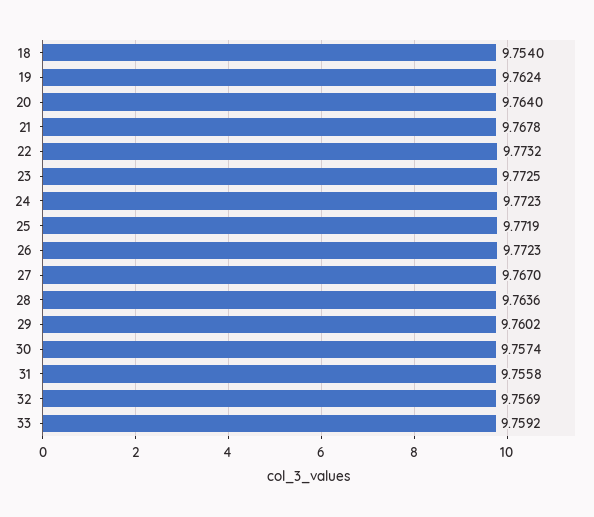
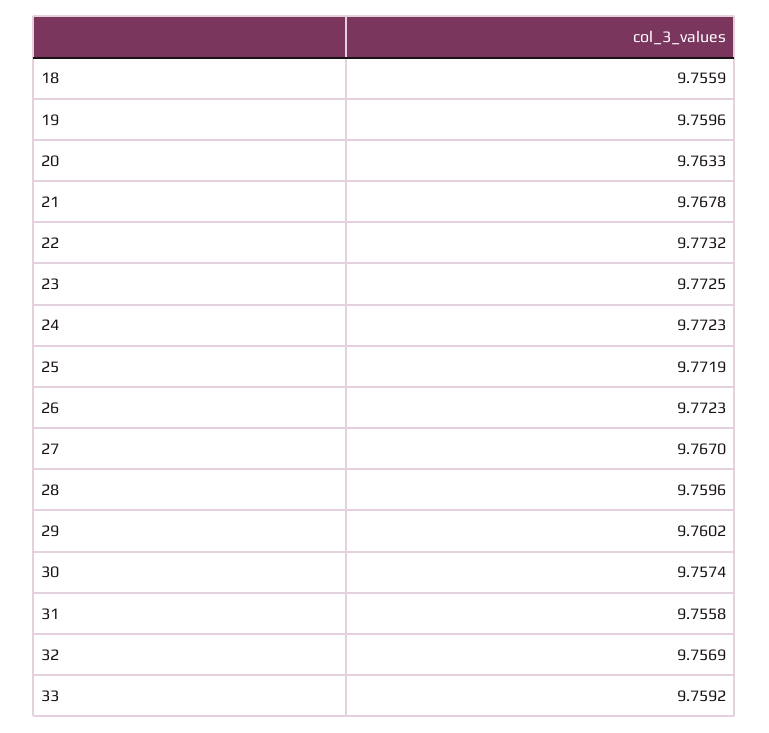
  {
-   "18": 9.754,
+   "18": 9.7559,
-   "19": 9.7624,
+   "19": 9.7596,
-   "20": 9.764,
+   "20": 9.7633,
    "21": 9.7678,
    "22": 9.7732,
    "23": 9.7725,
    "24": 9.7723,
    "25": 9.7719,
    "26": 9.7723,
    "27": 9.767,
-   "28": 9.7636,
+   "28": 9.7596,
    "29": 9.7602,
    "30": 9.7574,
    "31": 9.7558,
    "32": 9.7569,
    "33": 9.7592
  }

